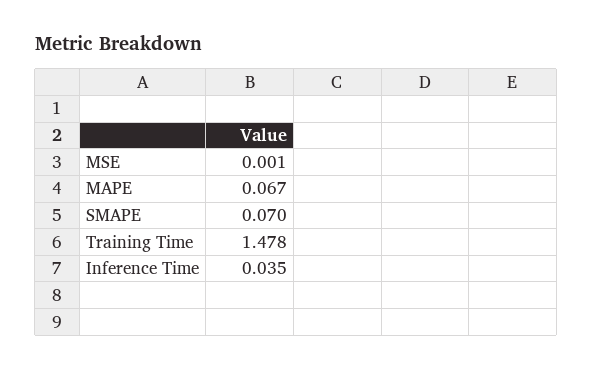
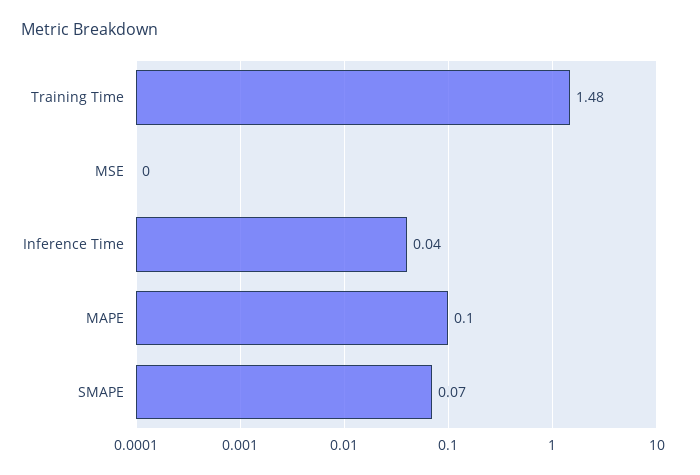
  {
    "MSE": 0.001,
-   "MAPE": 0.067,
+   "MAPE": 0.1,
    "SMAPE": 0.07,
    "Training Time": 1.478,
    "Inference Time": 0.035
  }

